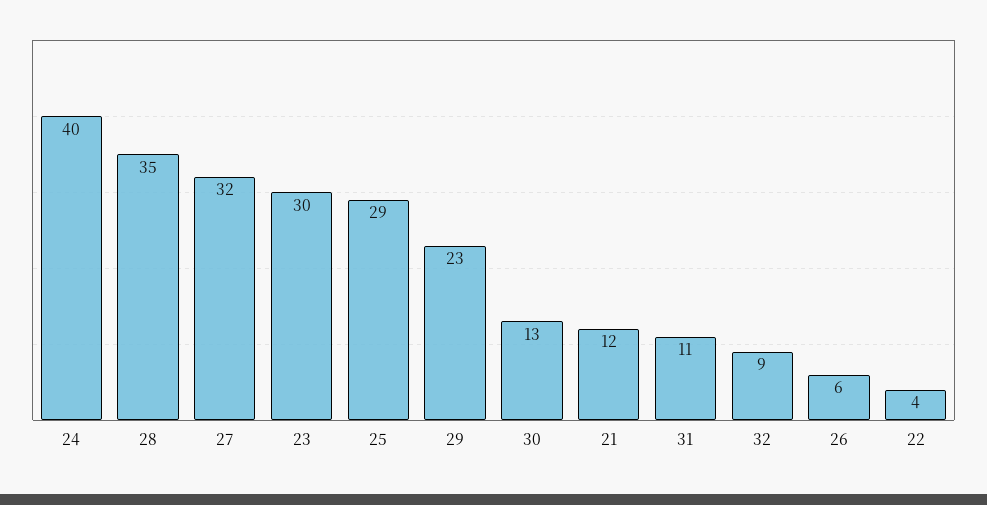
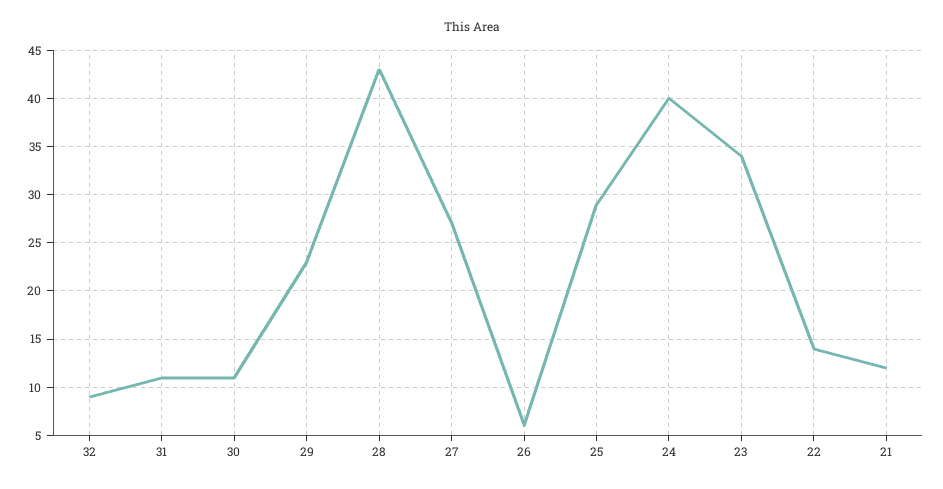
  {
    "24": 40,
-   "28": 35,
+   "28": 43,
-   "27": 32,
+   "27": 27,
-   "23": 30,
+   "23": 34,
    "25": 29,
    "29": 23,
-   "30": 13,
+   "30": 11,
    "21": 12,
    "31": 11,
    "32": 9,
    "26": 6,
-   "22": 4
+   "22": 14
  }

